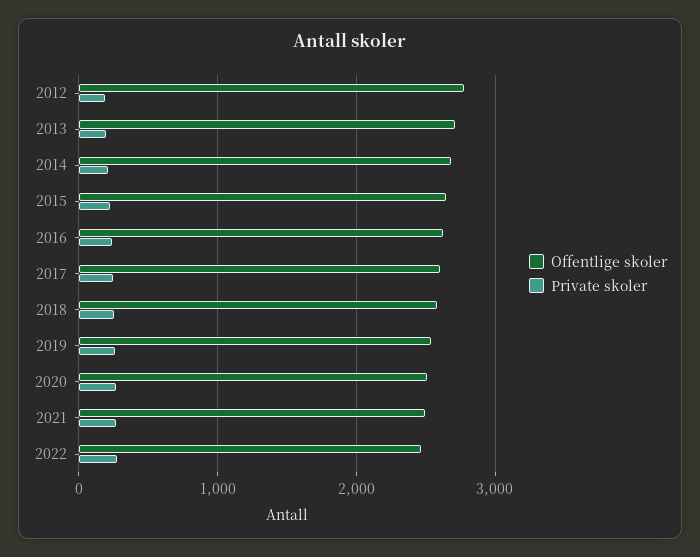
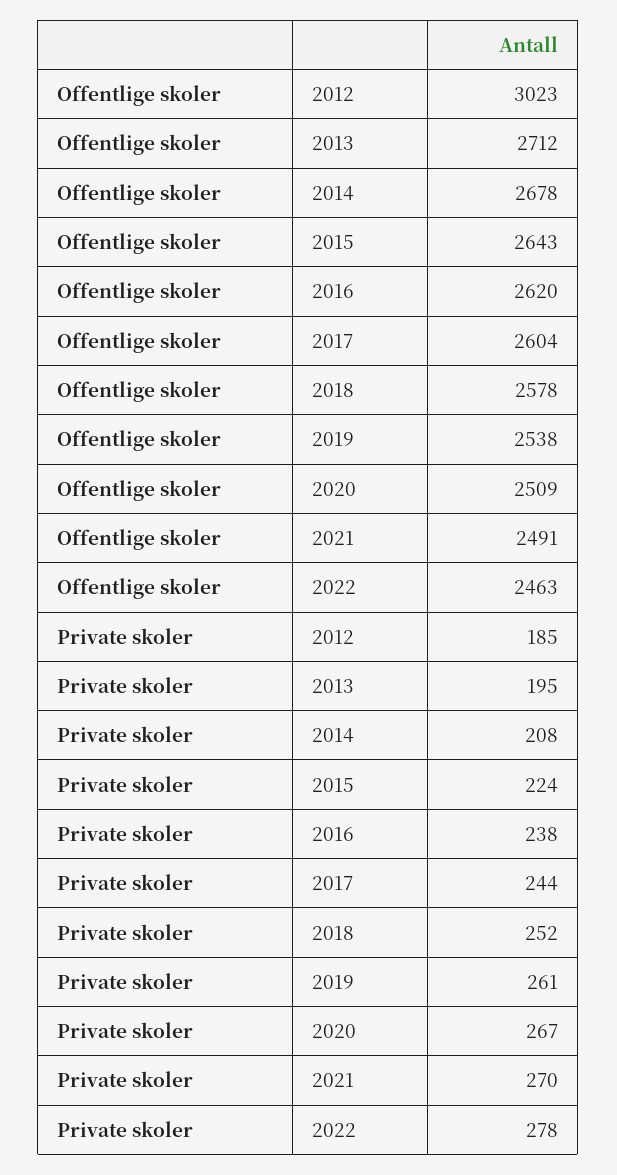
  {
    "Offentlige skoler": {
-     "2012": 2800,
+     "2012": 3023,
      "2013": 2712,
      "2014": 2678,
      "2015": 2643,
      "2016": 2620,
      "2017": 2604,
      "2018": 2578,
      "2019": 2538,
      "2020": 2509,
      "2021": 2491,
      "2022": 2463
    },
    "Private skoler": {
      "2012": 185,
      "2013": 195,
      "2014": 208,
      "2015": 224,
      "2016": 238,
      "2017": 244,
      "2018": 252,
      "2019": 261,
      "2020": 267,
      "2021": 270,
      "2022": 278
    }
  }

